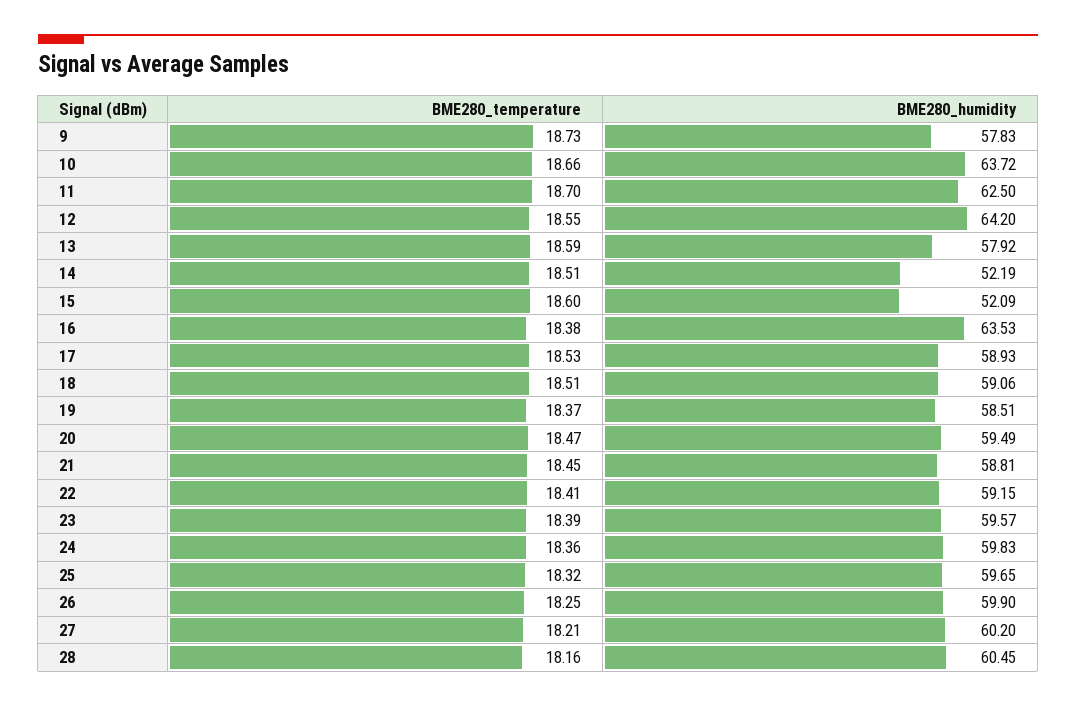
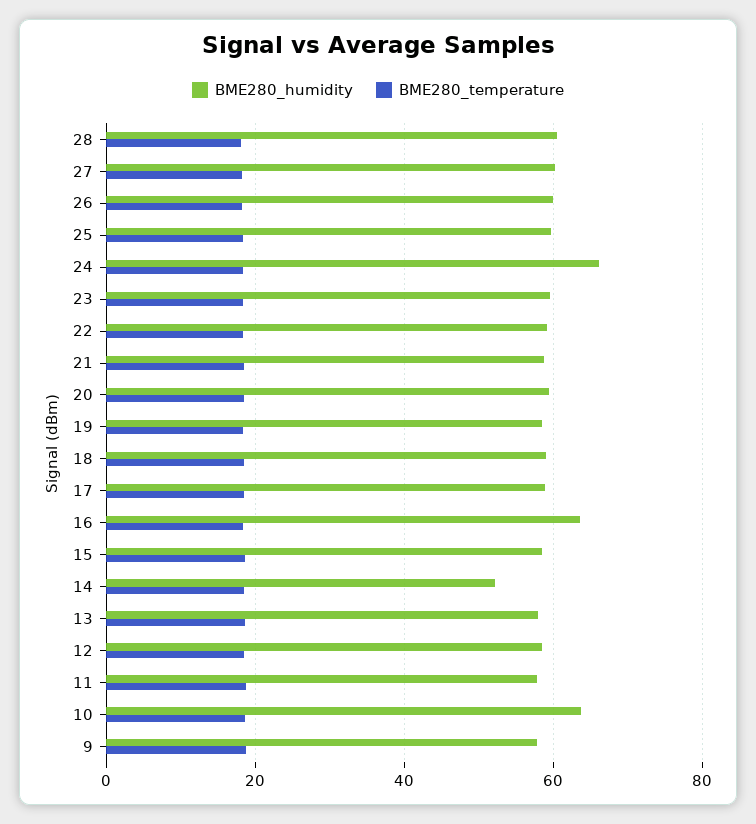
  {
    "BME280_temperature": {
      "9": 18.73,
      "10": 18.66,
      "11": 18.7,
      "12": 18.55,
      "13": 18.59,
      "14": 18.51,
      "15": 18.6,
      "16": 18.38,
      "17": 18.53,
      "18": 18.51,
      "19": 18.37,
      "20": 18.47,
      "21": 18.45,
      "22": 18.41,
      "23": 18.39,
      "24": 18.36,
      "25": 18.32,
      "26": 18.25,
      "27": 18.21,
      "28": 18.16
    },
    "BME280_humidity": {
      "9": 57.83,
      "10": 63.72,
-     "11": 62.5,
+     "11": 58,
-     "12": 64.2,
+     "12": 58,
      "13": 57.92,
      "14": 52.19,
-     "15": 52.09,
+     "15": 58,
      "16": 63.53,
      "17": 58.93,
      "18": 59.06,
      "19": 58.51,
      "20": 59.49,
      "21": 58.81,
      "22": 59.15,
      "23": 59.57,
-     "24": 59.83,
+     "24": 66,
      "25": 59.65,
      "26": 59.9,
      "27": 60.2,
      "28": 60.45
    }
  }

